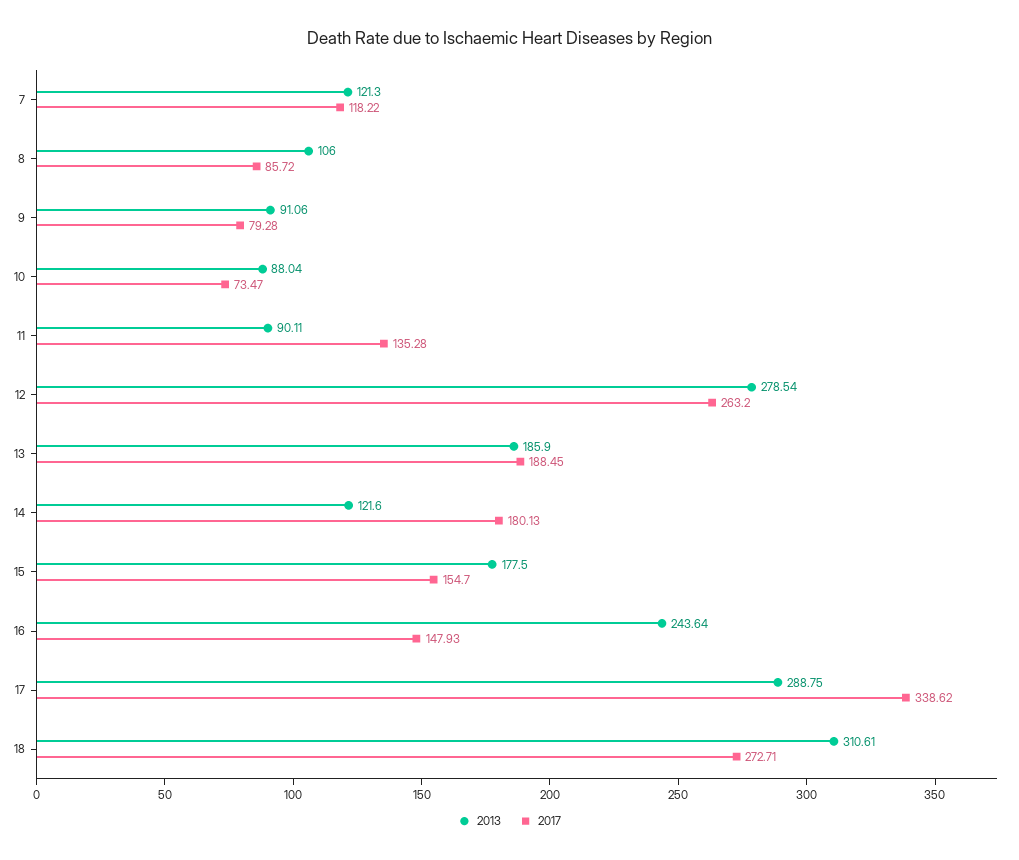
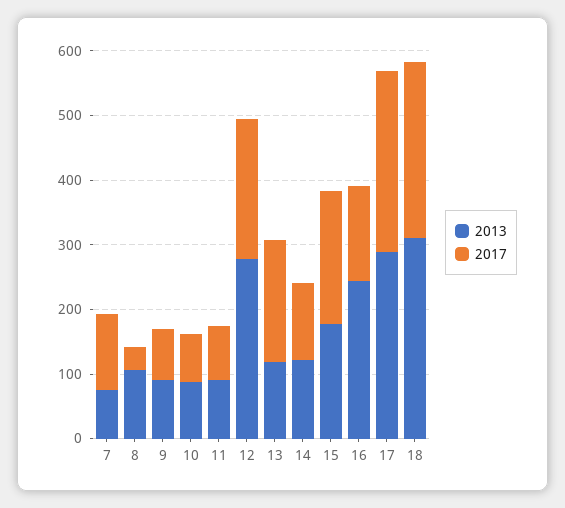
  {
    "2013": {
-     "7": 121.3,
+     "7": 80,
      "8": 106,
      "9": 91.06,
      "10": 88.04,
      "11": 90.11,
      "12": 278.54,
-     "13": 185.9,
+     "13": 120,
      "14": 121.6,
      "15": 177.5,
      "16": 243.64,
      "17": 288.75,
      "18": 310.61
    },
    "2017": {
      "7": 118.22,
-     "8": 85.72,
+     "8": 40,
      "9": 79.28,
      "10": 73.47,
-     "11": 135.28,
+     "11": 80,
-     "12": 263.2,
+     "12": 220,
      "13": 188.45,
-     "14": 180.13,
+     "14": 120,
-     "15": 154.7,
+     "15": 200,
      "16": 147.93,
-     "17": 338.62,
+     "17": 280,
      "18": 272.71
    }
  }

